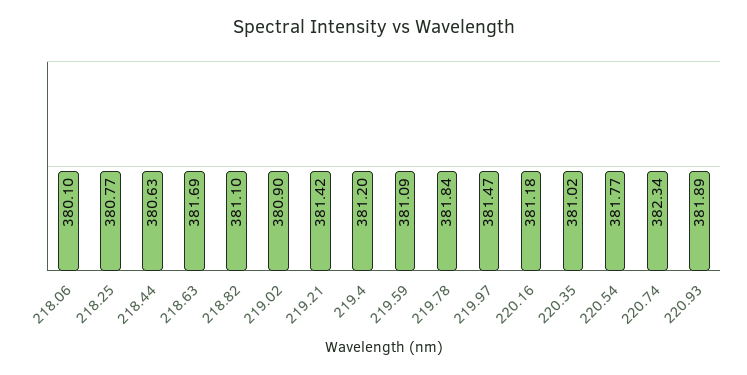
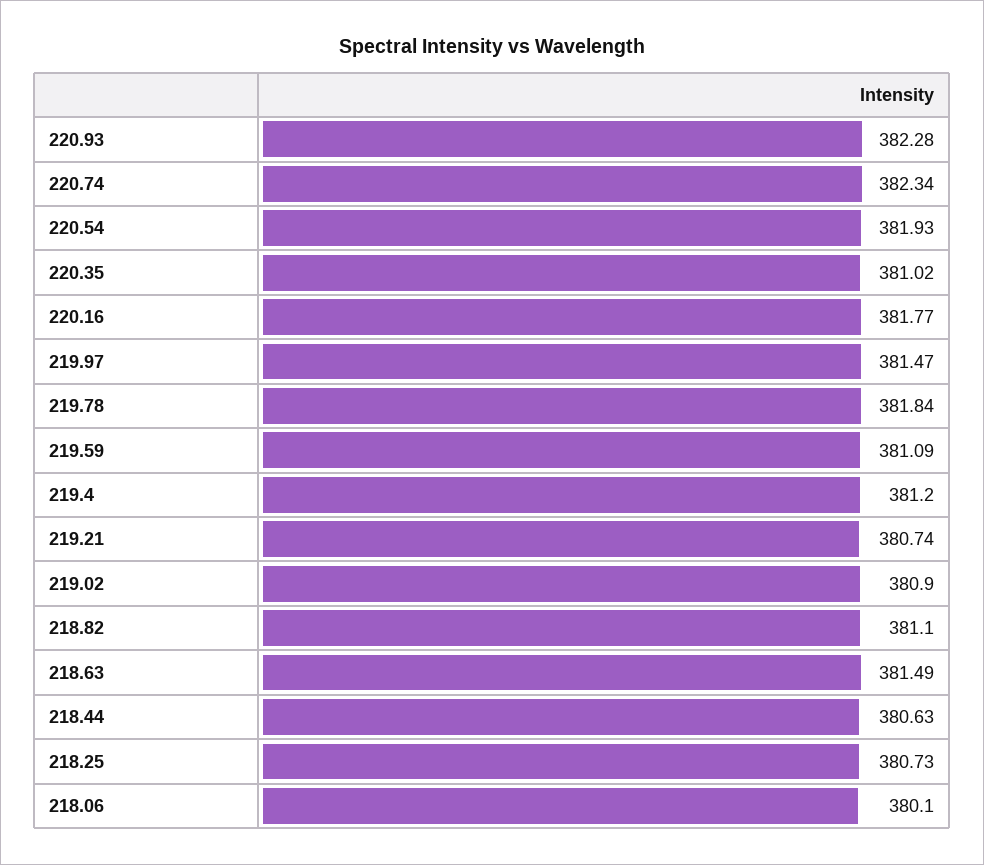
  {
    "218.06": 380.1,
-   "218.25": 380.77,
+   "218.25": 380.73,
    "218.44": 380.63,
-   "218.63": 381.69,
+   "218.63": 381.49,
    "218.82": 381.1,
    "219.02": 380.9,
-   "219.21": 381.42,
+   "219.21": 380.74,
    "219.4": 381.2,
    "219.59": 381.09,
    "219.78": 381.84,
    "219.97": 381.47,
-   "220.16": 381.18,
+   "220.16": 381.77,
    "220.35": 381.02,
-   "220.54": 381.77,
+   "220.54": 381.93,
    "220.74": 382.34,
-   "220.93": 381.89
+   "220.93": 382.28
  }

